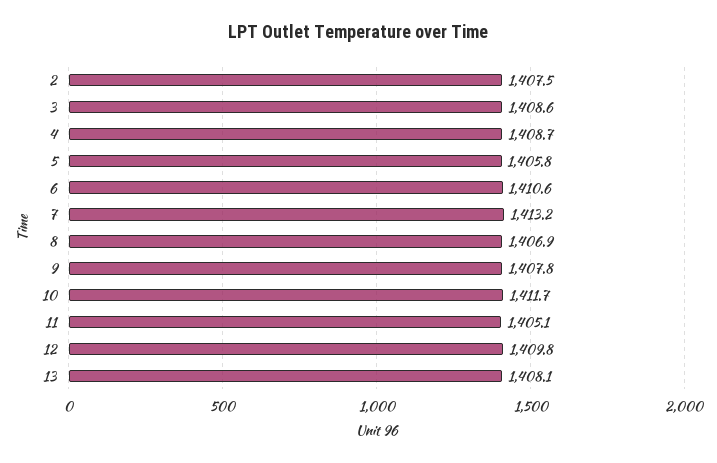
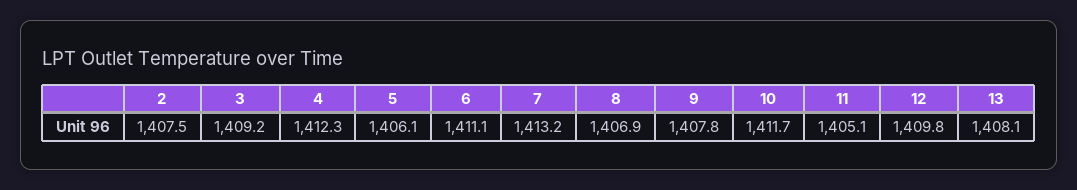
  {
    "2": 1407.5,
-   "3": 1408.6,
+   "3": 1409.2,
-   "4": 1408.7,
+   "4": 1412.3,
-   "5": 1405.8,
+   "5": 1406.1,
-   "6": 1410.6,
+   "6": 1411.1,
    "7": 1413.2,
    "8": 1406.9,
    "9": 1407.8,
    "10": 1411.7,
    "11": 1405.1,
    "12": 1409.8,
    "13": 1408.1
  }

